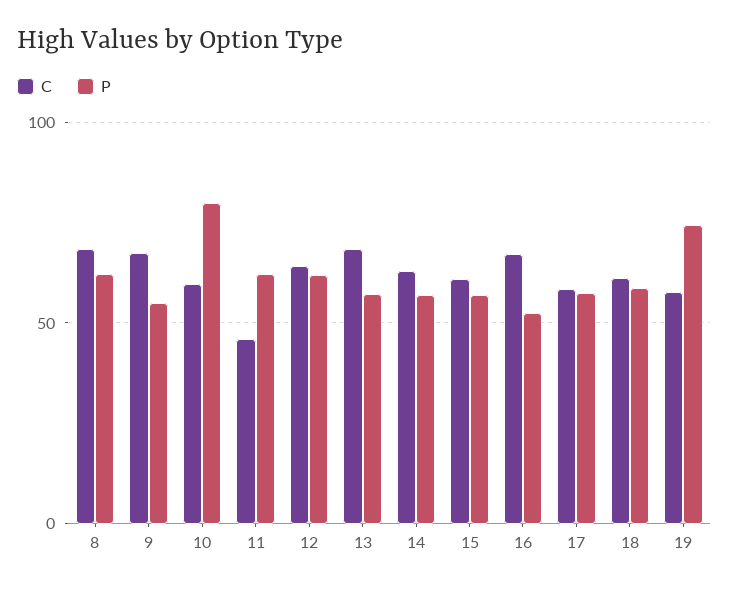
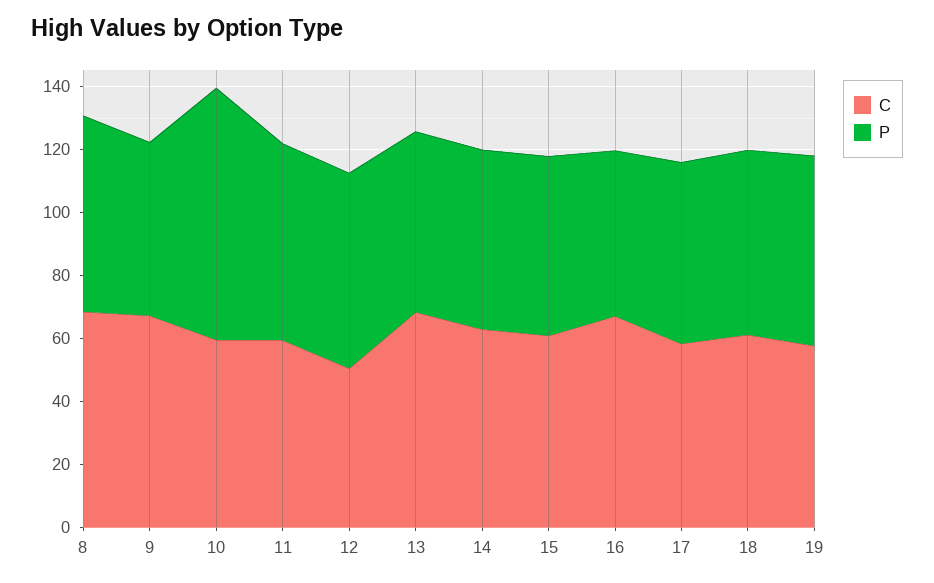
  {
    "C": {
      "8": 70,
      "9": 65,
      "10": 60,
-     "11": 45,
+     "11": 60,
-     "12": 65,
+     "12": 50,
      "13": 70,
      "14": 65,
      "15": 60,
      "16": 65,
      "17": 60,
      "18": 60,
      "19": 60
    },
    "P": {
      "8": 60,
      "9": 55,
      "10": 80,
      "11": 60,
      "12": 60,
      "13": 55,
      "14": 55,
      "15": 55,
      "16": 55,
      "17": 60,
      "18": 60,
-     "19": 75
+     "19": 60
    }
  }

